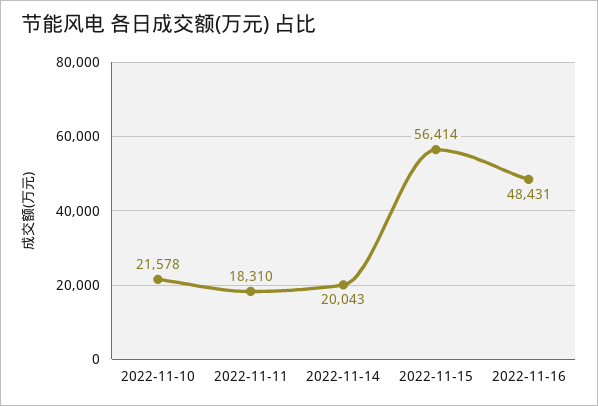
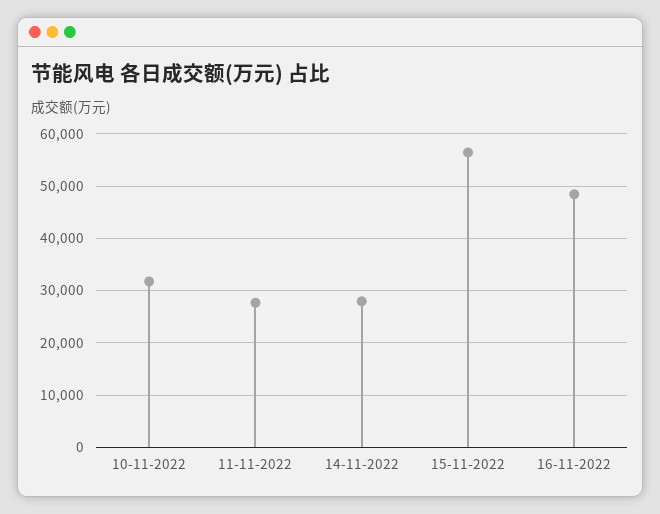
  {
-   "2022-11-10": 21578,
+   "2022-11-10": 32000,
-   "2022-11-11": 18310,
+   "2022-11-11": 28000,
-   "2022-11-14": 20043,
+   "2022-11-14": 28000,
    "2022-11-15": 56414,
    "2022-11-16": 48431
  }

